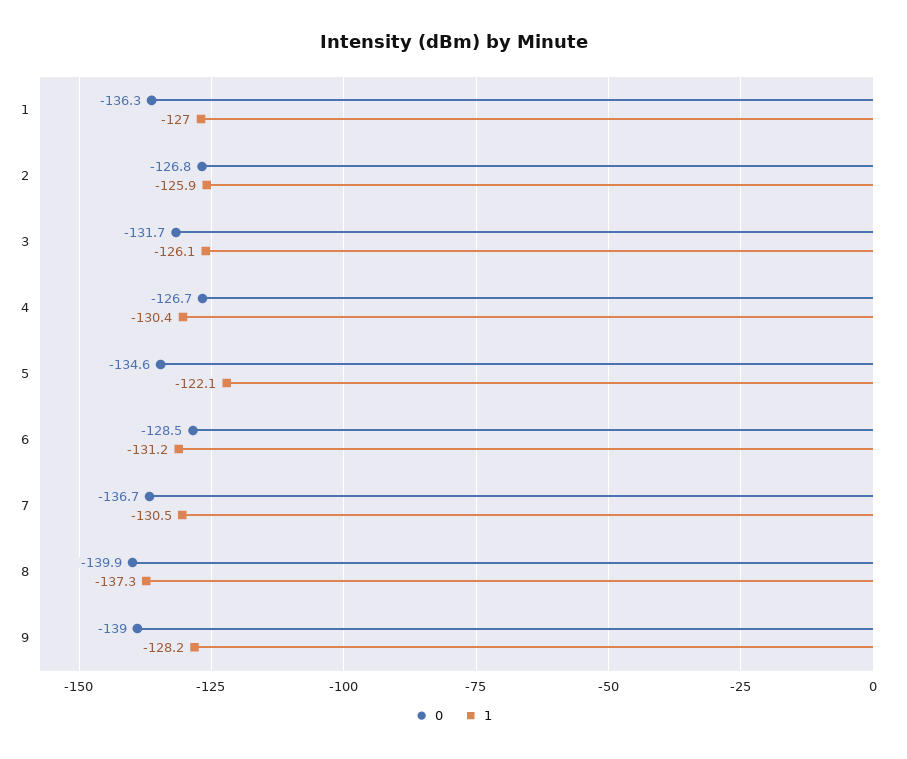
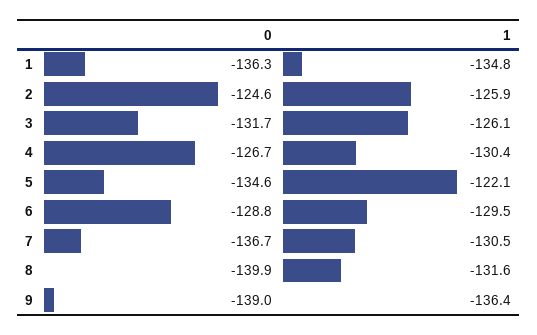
  {
    "0": {
      "1": -136.3,
-     "2": -126.8,
+     "2": -124.6,
      "3": -131.7,
      "4": -126.7,
      "5": -134.6,
-     "6": -128.5,
+     "6": -128.8,
      "7": -136.7,
      "8": -139.9,
      "9": -139
    },
    "1": {
-     "1": -127,
+     "1": -134.8,
      "2": -125.9,
      "3": -126.1,
      "4": -130.4,
      "5": -122.1,
-     "6": -131.2,
+     "6": -129.5,
      "7": -130.5,
-     "8": -137.3,
+     "8": -131.6,
-     "9": -128.2
+     "9": -136.4
    }
  }

